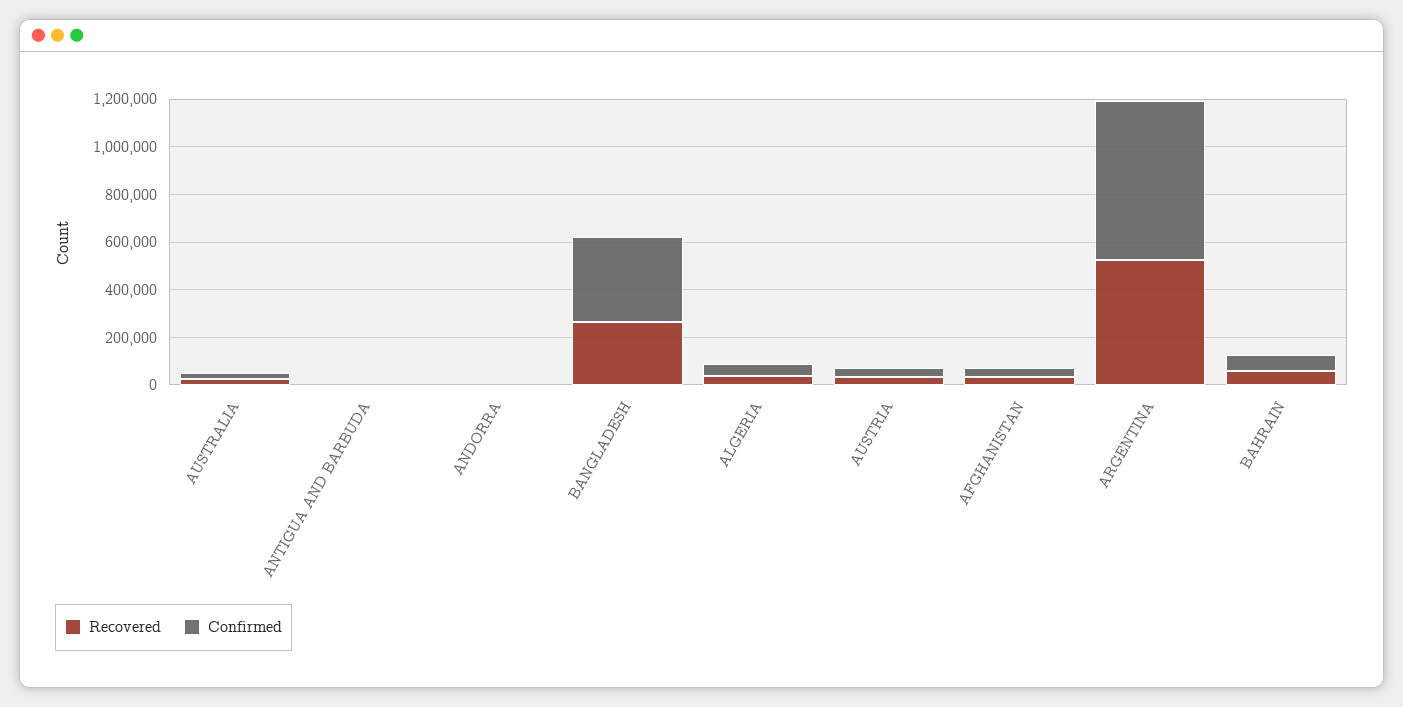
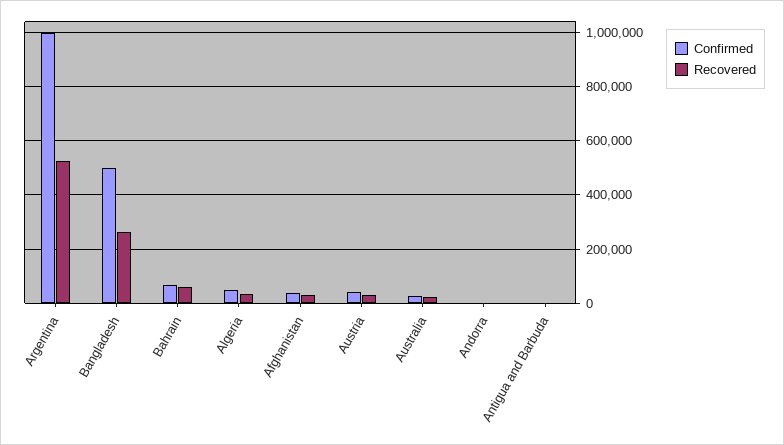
  {
    "Recovered": {
      "AUSTRALIA": 25000,
      "ANTIGUA AND BARBUDA": 0,
      "ANDORRA": 0,
      "BANGLADESH": 275000,
      "ALGERIA": 25000,
      "AUSTRIA": 25000,
      "AFGHANISTAN": 25000,
      "ARGENTINA": 525000,
      "BAHRAIN": 50000
    },
    "Confirmed": {
      "AUSTRALIA": 25000,
      "ANTIGUA AND BARBUDA": 0,
      "ANDORRA": 0,
-     "BANGLADESH": 350000,
+     "BANGLADESH": 500000,
      "ALGERIA": 50000,
      "AUSTRIA": 50000,
      "AFGHANISTAN": 50000,
-     "ARGENTINA": 650000,
+     "ARGENTINA": 1000000,
      "BAHRAIN": 75000
    }
  }

